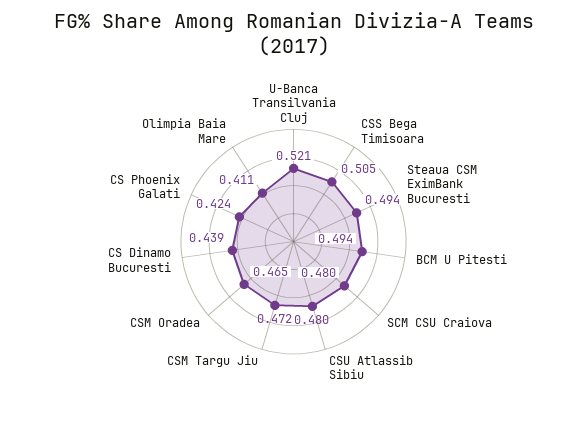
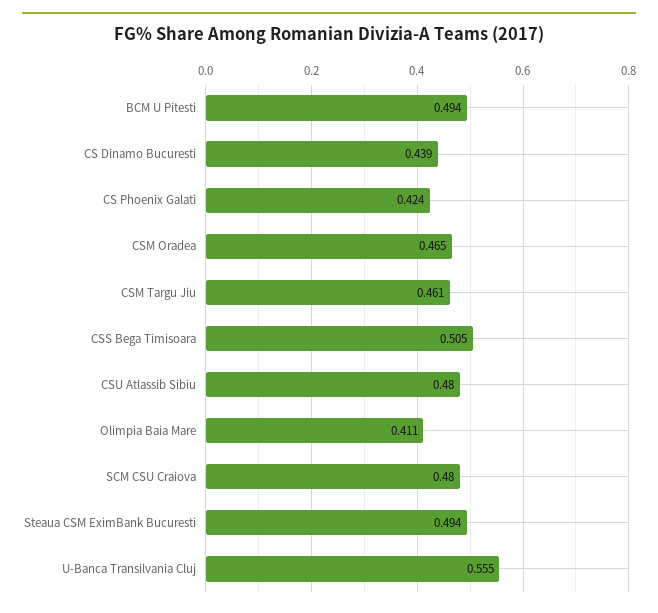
  {
-   "U-Banca Transilvania Cluj": 0.521,
+   "U-Banca Transilvania Cluj": 0.555,
    "CSS Bega Timisoara": 0.505,
    "Steaua CSM EximBank Bucuresti": 0.494,
    "BCM U Pitesti": 0.494,
    "SCM CSU Craiova": 0.48,
    "CSU Atlassib Sibiu": 0.48,
-   "CSM Targu Jiu": 0.472,
+   "CSM Targu Jiu": 0.461,
    "CSM Oradea": 0.465,
    "CS Dinamo Bucuresti": 0.439,
    "CS Phoenix Galati": 0.424,
    "Olimpia Baia Mare": 0.411
  }

